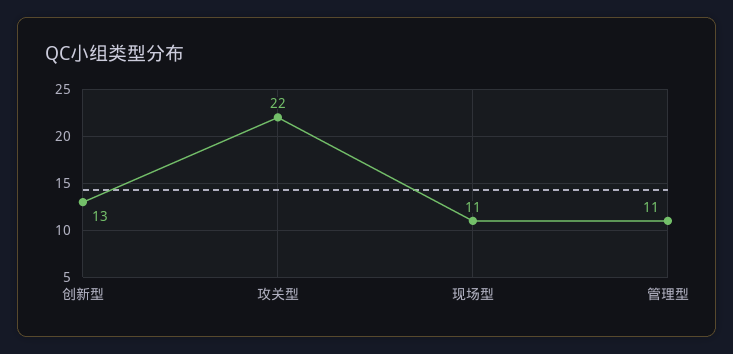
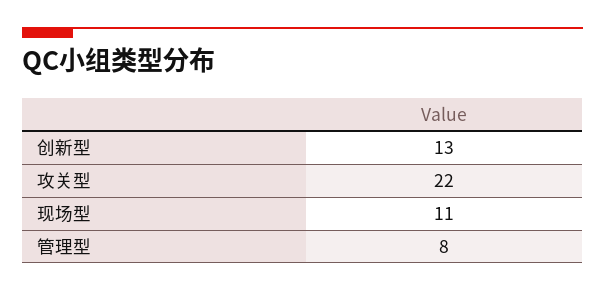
  {
    "创新型": 13,
    "攻关型": 22,
    "现场型": 11,
-   "管理型": 11
+   "管理型": 8
  }

